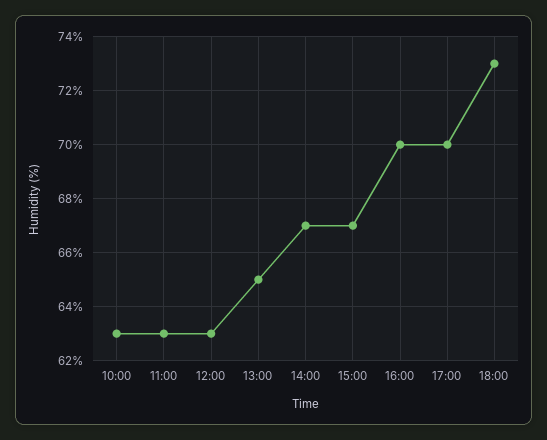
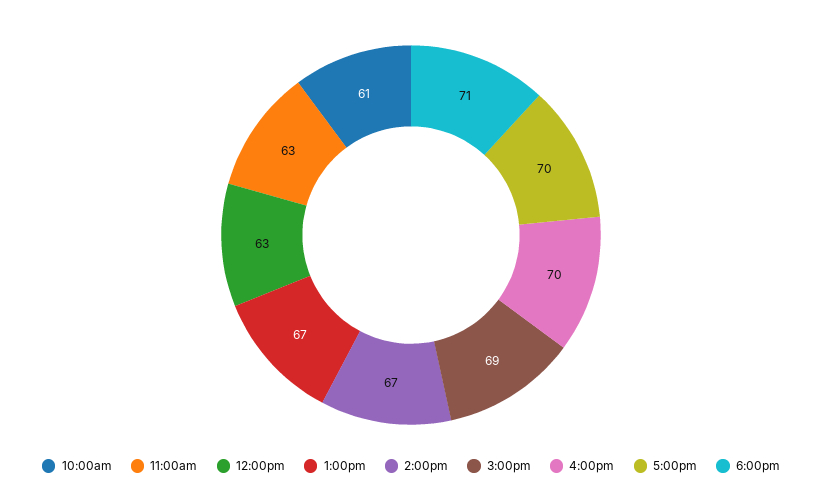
  {
-   "10:00": 63,
+   "10:00": 61,
    "11:00": 63,
    "12:00": 63,
-   "13:00": 65,
+   "13:00": 67,
    "14:00": 67,
-   "15:00": 67,
+   "15:00": 69,
    "16:00": 70,
    "17:00": 70,
-   "18:00": 73
+   "18:00": 71
  }

